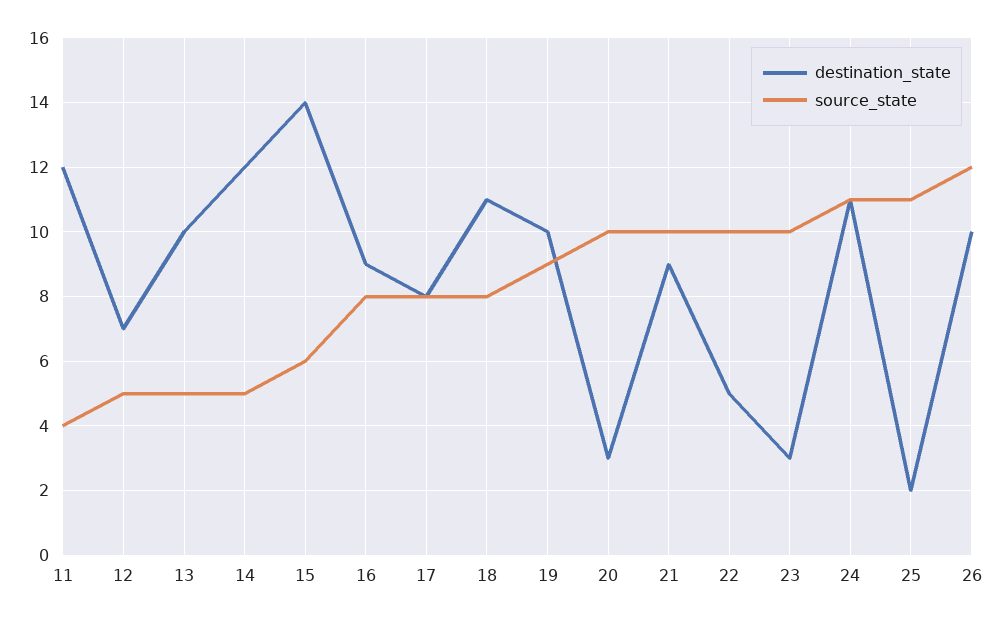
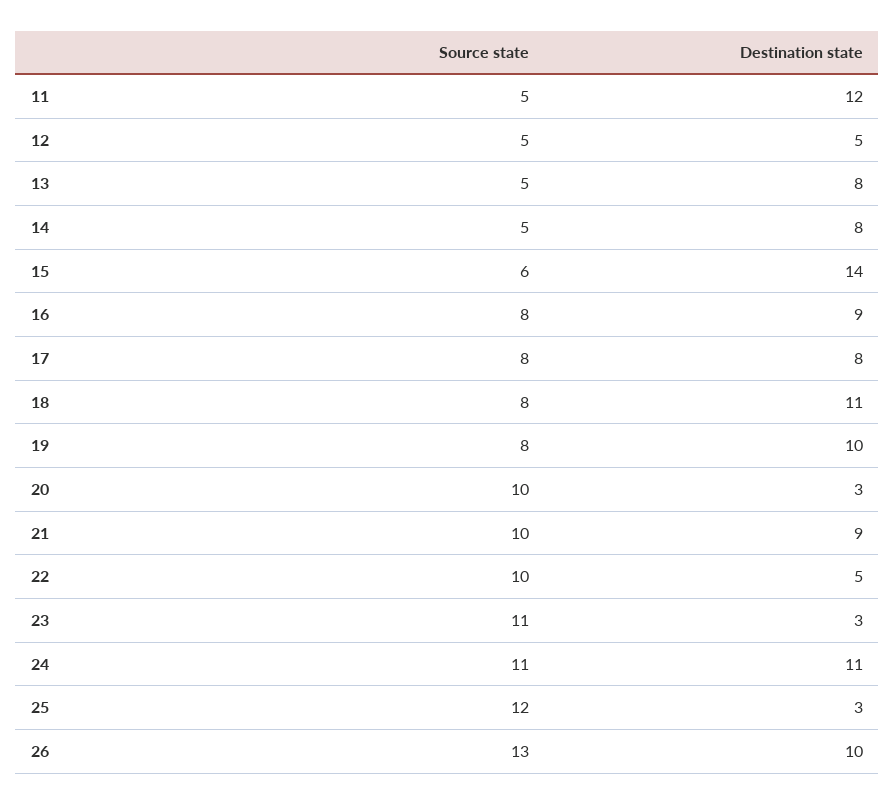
  {
    "destination_state": {
      "11": 12,
-     "12": 7,
+     "12": 5,
-     "13": 10,
+     "13": 8,
-     "14": 12,
+     "14": 8,
      "15": 14,
      "16": 9,
      "17": 8,
      "18": 11,
      "19": 10,
      "20": 3,
      "21": 9,
      "22": 5,
      "23": 3,
      "24": 11,
-     "25": 2,
+     "25": 3,
      "26": 10
    },
    "source_state": {
-     "11": 4,
+     "11": 5,
      "12": 5,
      "13": 5,
      "14": 5,
      "15": 6,
      "16": 8,
      "17": 8,
      "18": 8,
-     "19": 9,
+     "19": 8,
      "20": 10,
      "21": 10,
      "22": 10,
-     "23": 10,
+     "23": 11,
      "24": 11,
-     "25": 11,
+     "25": 12,
-     "26": 12
+     "26": 13
    }
  }

